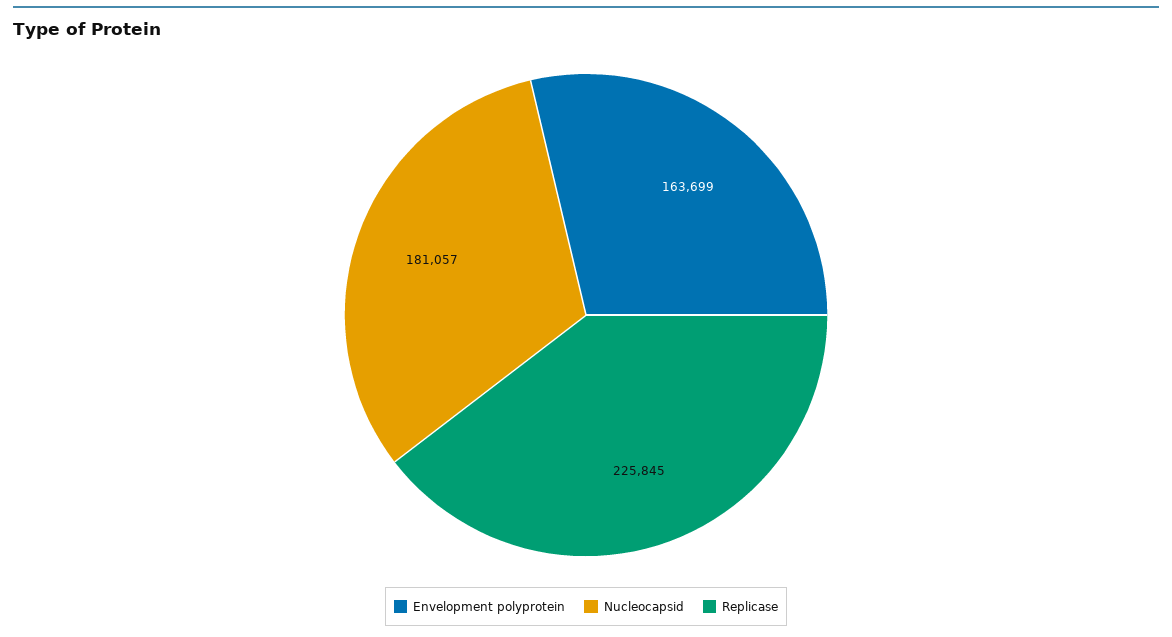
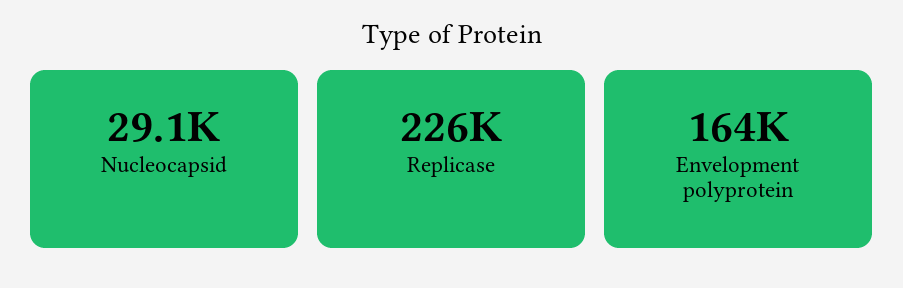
  {
    "Envelopment polyprotein": 163699,
-   "Nucleocapsid": 181057,
+   "Nucleocapsid": 29100,
    "Replicase": 225845
  }

